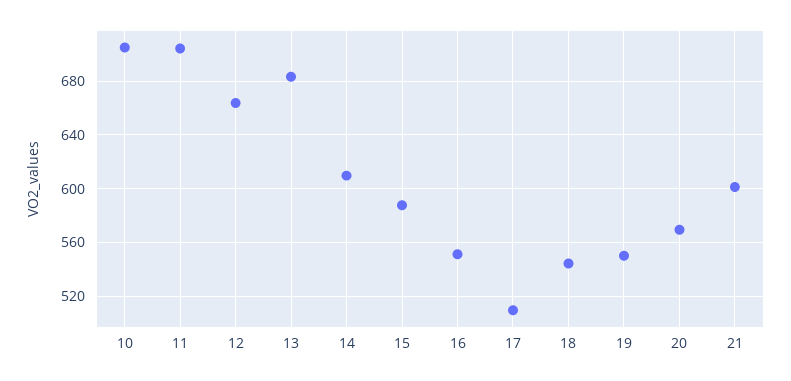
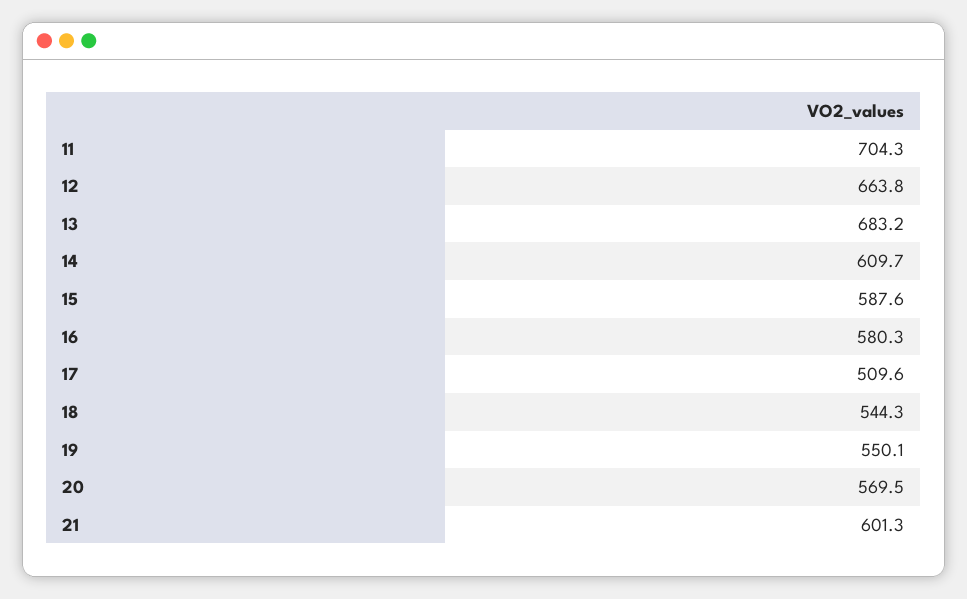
  {
-   "10": 705,
    "11": 704.3,
    "12": 663.8,
    "13": 683.2,
    "14": 609.7,
    "15": 587.6,
-   "16": 550,
+   "16": 580.3,
    "17": 509.6,
    "18": 544.3,
    "19": 550.1,
    "20": 569.5,
    "21": 601.3
  }

